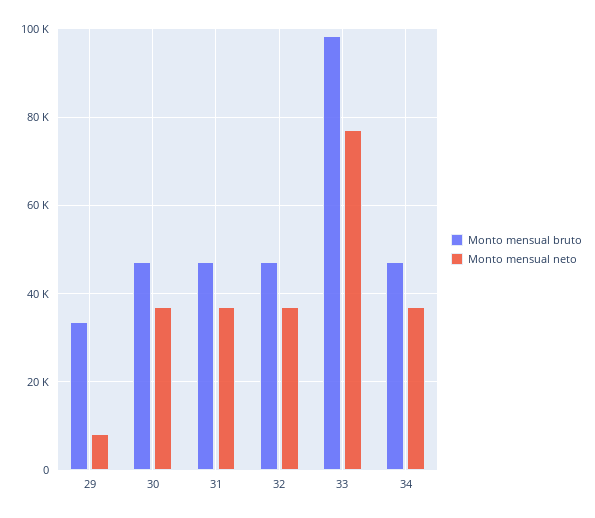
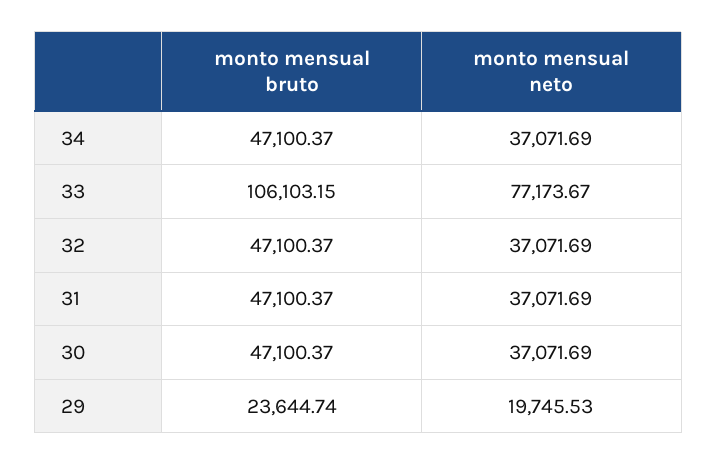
  {
    "Monto mensual bruto": {
-     "29": 34000,
+     "29": 23644.74,
      "30": 47100.37,
      "31": 47100.37,
      "32": 47100.37,
-     "33": 98000,
+     "33": 106103.15,
      "34": 47100.37
    },
    "Monto mensual neto": {
-     "29": 8000,
+     "29": 19745.53,
      "30": 37071.69,
      "31": 37071.69,
      "32": 37071.69,
      "33": 77173.67,
      "34": 37071.69
    }
  }

